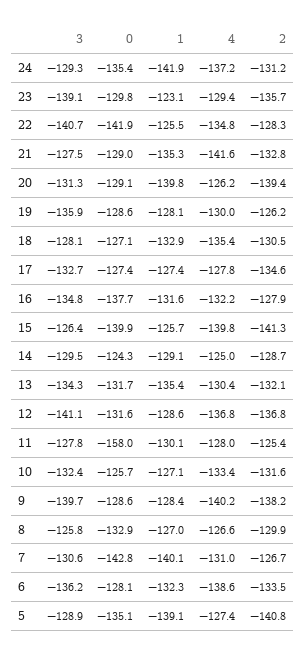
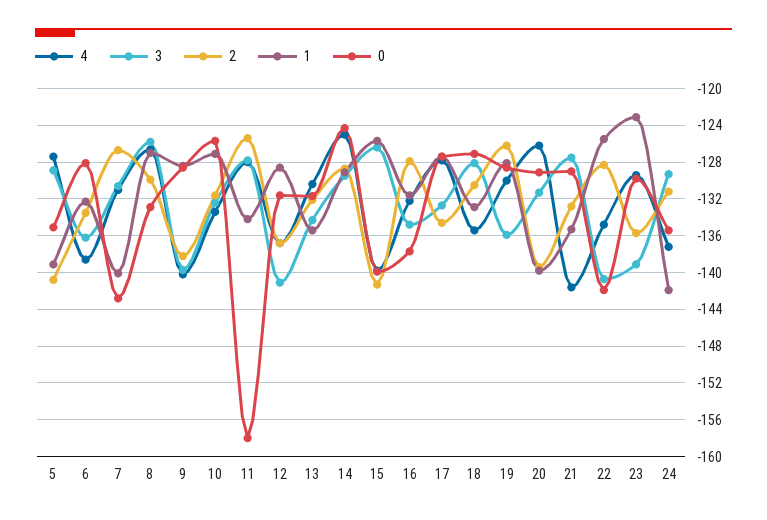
  {
    "3": {
      "24": -129.3,
      "23": -139.1,
      "22": -140.7,
      "21": -127.5,
      "20": -131.3,
      "19": -135.9,
      "18": -128.1,
      "17": -132.7,
      "16": -134.8,
      "15": -126.4,
      "14": -129.5,
      "13": -134.3,
      "12": -141.1,
      "11": -127.8,
      "10": -132.4,
      "9": -139.7,
      "8": -125.8,
      "7": -130.6,
      "6": -136.2,
      "5": -128.9
    },
    "0": {
      "24": -135.4,
      "23": -129.8,
      "22": -141.9,
      "21": -129,
      "20": -129.1,
      "19": -128.6,
      "18": -127.1,
      "17": -127.4,
      "16": -137.7,
      "15": -139.9,
      "14": -124.3,
      "13": -131.7,
      "12": -131.6,
      "11": -158,
      "10": -125.7,
      "9": -128.6,
      "8": -132.9,
      "7": -142.8,
      "6": -128.1,
      "5": -135.1
    },
    "1": {
      "24": -141.9,
      "23": -123.1,
      "22": -125.5,
      "21": -135.3,
      "20": -139.8,
      "19": -128.1,
      "18": -132.9,
      "17": -127.4,
      "16": -131.6,
      "15": -125.7,
      "14": -129.1,
      "13": -135.4,
      "12": -128.6,
-     "11": -130.1,
+     "11": -134,
      "10": -127.1,
      "9": -128.4,
      "8": -127,
      "7": -140.1,
      "6": -132.3,
      "5": -139.1
    },
    "4": {
      "24": -137.2,
      "23": -129.4,
      "22": -134.8,
      "21": -141.6,
      "20": -126.2,
      "19": -130,
      "18": -135.4,
      "17": -127.8,
      "16": -132.2,
      "15": -139.8,
      "14": -125,
      "13": -130.4,
      "12": -136.8,
      "11": -128,
      "10": -133.4,
      "9": -140.2,
      "8": -126.6,
      "7": -131,
      "6": -138.6,
      "5": -127.4
    },
    "2": {
      "24": -131.2,
      "23": -135.7,
      "22": -128.3,
      "21": -132.8,
      "20": -139.4,
      "19": -126.2,
      "18": -130.5,
      "17": -134.6,
      "16": -127.9,
      "15": -141.3,
      "14": -128.7,
      "13": -132.1,
      "12": -136.8,
      "11": -125.4,
      "10": -131.6,
      "9": -138.2,
      "8": -129.9,
      "7": -126.7,
      "6": -133.5,
      "5": -140.8
    }
  }

